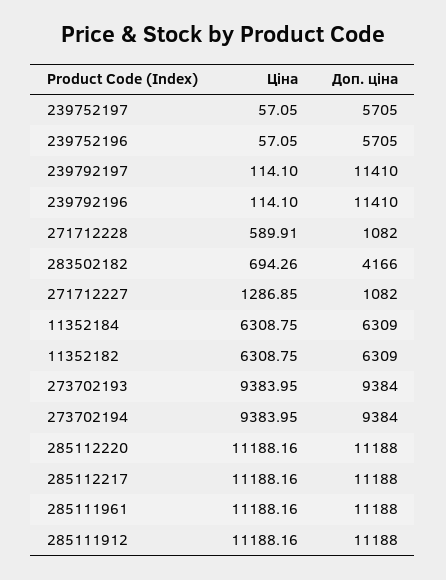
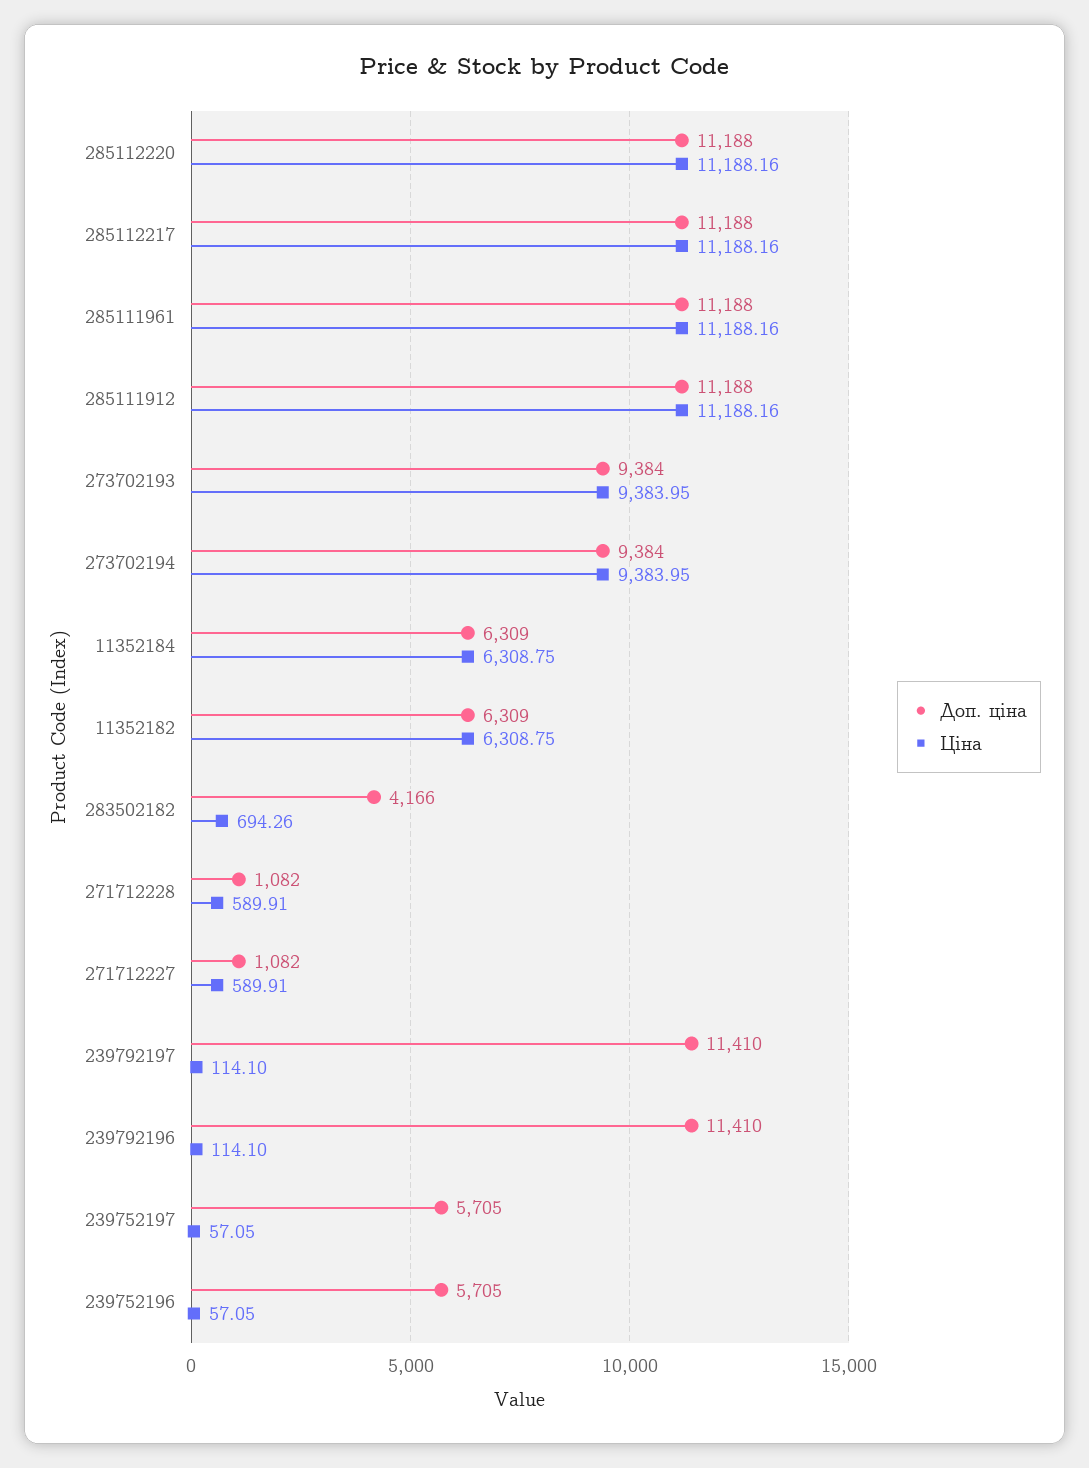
  {
    "Ціна": {
      "239752197": 57.05,
      "239752196": 57.05,
      "239792197": 114.1,
      "239792196": 114.1,
      "271712228": 589.91,
      "283502182": 694.26,
-     "271712227": 1286.85,
+     "271712227": 589.91,
      "11352184": 6308.75,
      "11352182": 6308.75,
      "273702193": 9383.95,
      "273702194": 9383.95,
      "285112220": 11188.16,
      "285112217": 11188.16,
      "285111961": 11188.16,
      "285111912": 11188.16
    },
    "Доп. ціна": {
      "239752197": 5705,
      "239752196": 5705,
      "239792197": 11410,
      "239792196": 11410,
      "271712228": 1082,
      "283502182": 4166,
      "271712227": 1082,
      "11352184": 6309,
      "11352182": 6309,
      "273702193": 9384,
      "273702194": 9384,
      "285112220": 11188,
      "285112217": 11188,
      "285111961": 11188,
      "285111912": 11188
    }
  }

